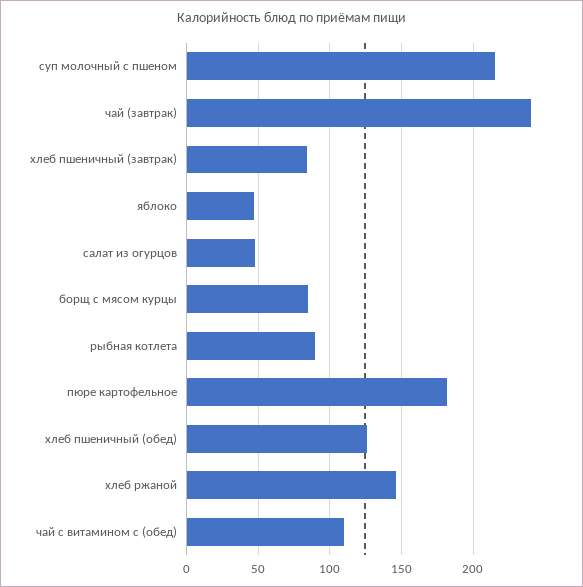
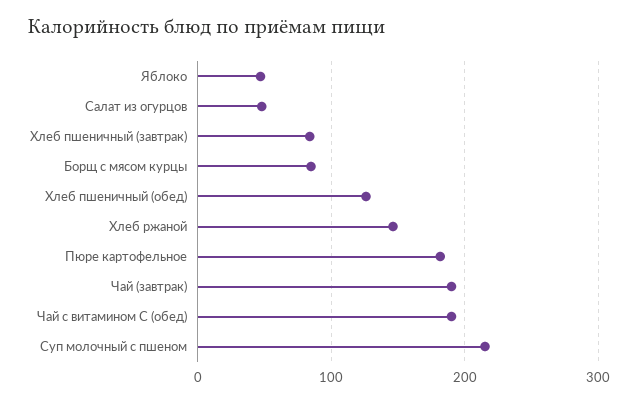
  {
    "суп молочный с пшеном": 215,
-   "чай (завтрак)": 240,
+   "чай (завтрак)": 190,
    "хлеб пшеничный (завтрак)": 85,
    "яблоко": 45,
    "салат из огурцов": 50,
    "борщ с мясом курцы": 85,
-   "рыбная котлета": 90,
    "пюре картофельное": 180,
    "хлеб пшеничный (обед)": 125,
    "хлеб ржаной": 145,
-   "чай с витамином с (обед)": 110
+   "чай с витамином с (обед)": 190
  }

